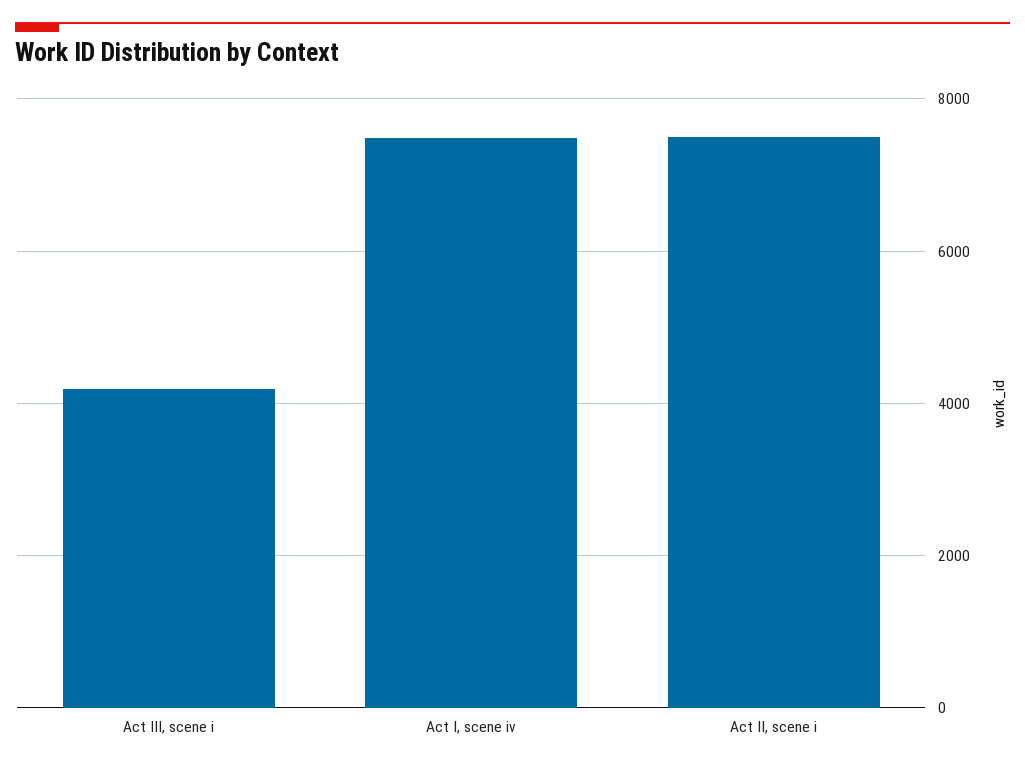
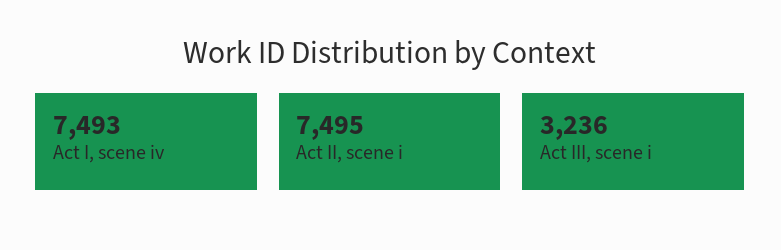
  {
-   "Act III, scene i": 4200,
+   "Act III, scene i": 3236,
    "Act I, scene iv": 7493,
    "Act II, scene i": 7495
  }

